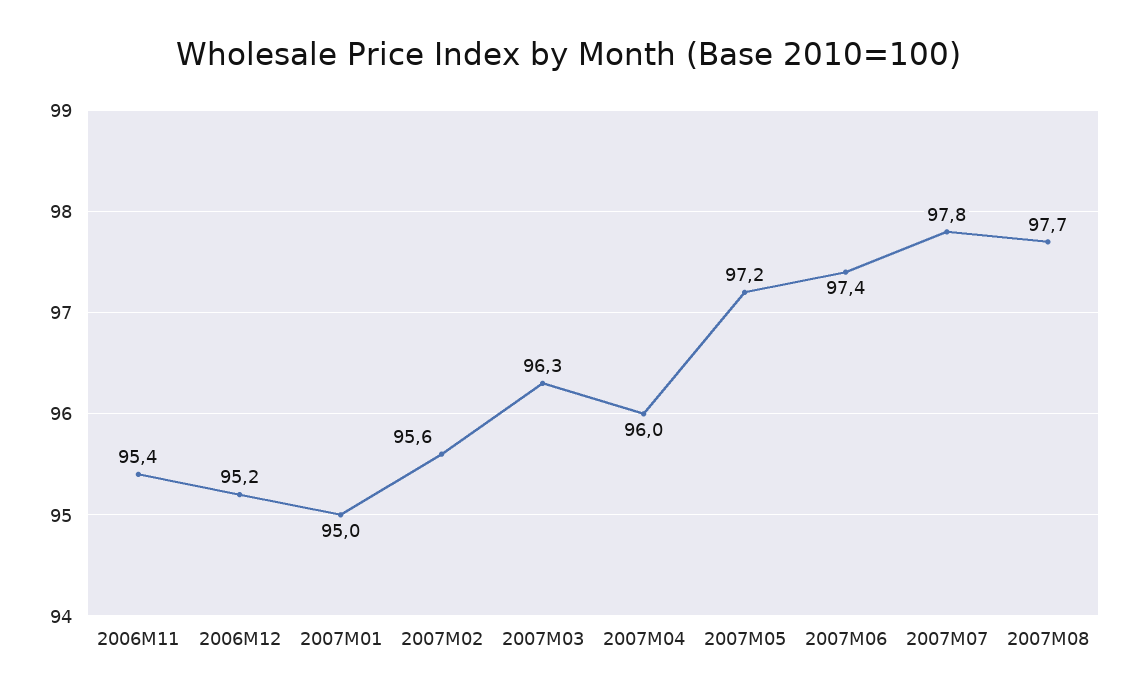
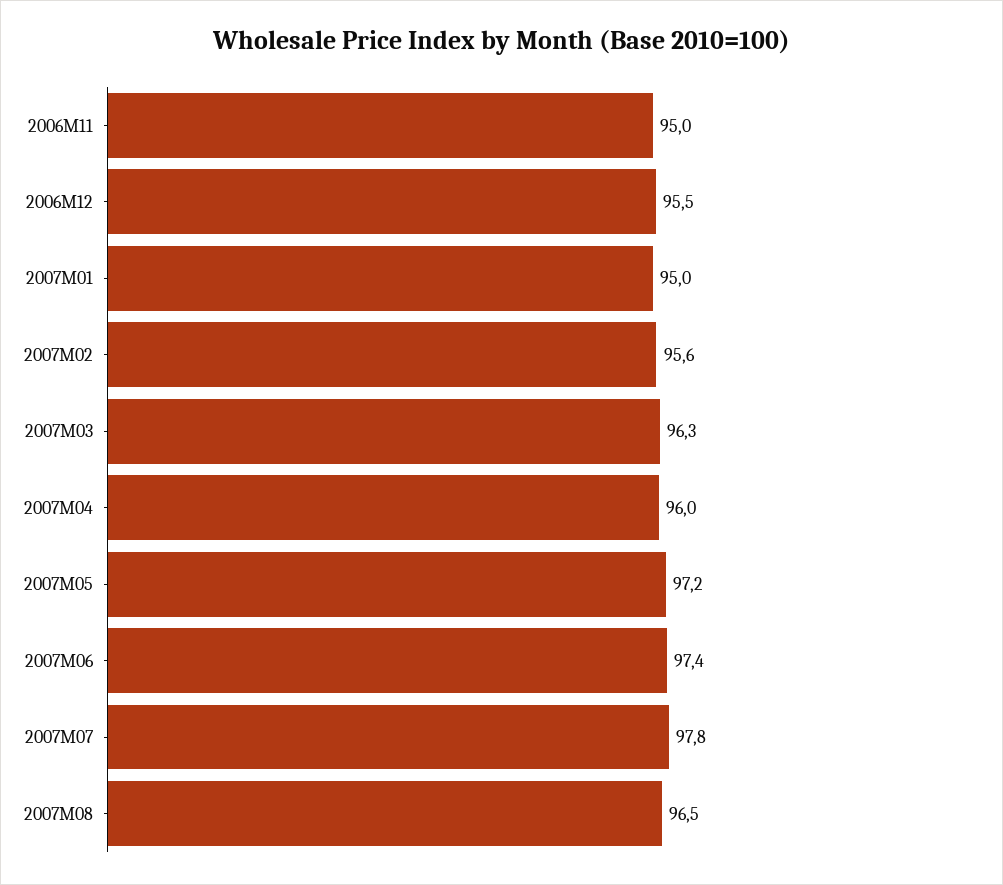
  {
-   "2006M11": 95.4,
+   "2006M11": 95,
-   "2006M12": 95.2,
+   "2006M12": 95.5,
    "2007M01": 95,
    "2007M02": 95.6,
    "2007M03": 96.3,
    "2007M04": 96,
    "2007M05": 97.2,
    "2007M06": 97.4,
    "2007M07": 97.8,
-   "2007M08": 97.7
+   "2007M08": 96.5
  }

